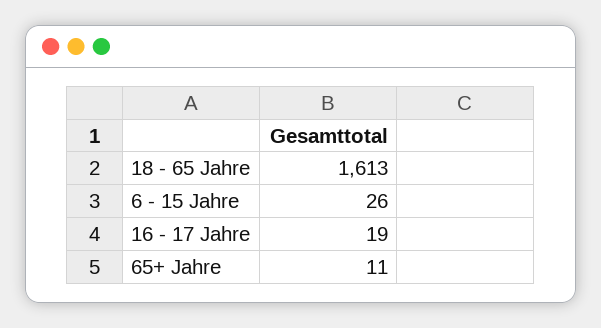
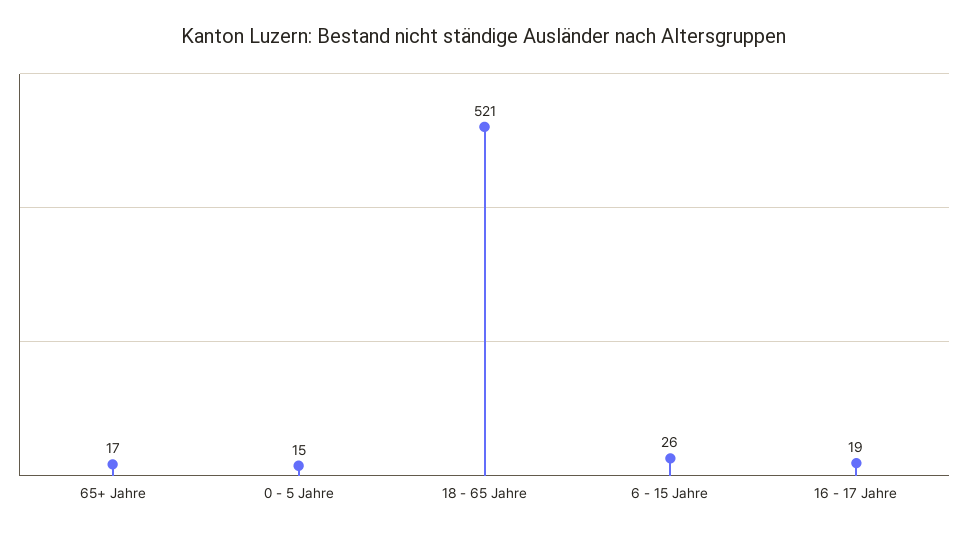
  {
-   "18 - 65 Jahre": 1613,
+   "18 - 65 Jahre": 521,
    "6 - 15 Jahre": 26,
    "16 - 17 Jahre": 19,
-   "65+ Jahre": 11
+   "65+ Jahre": 17,
+   "0 - 5 Jahre": 15
  }

